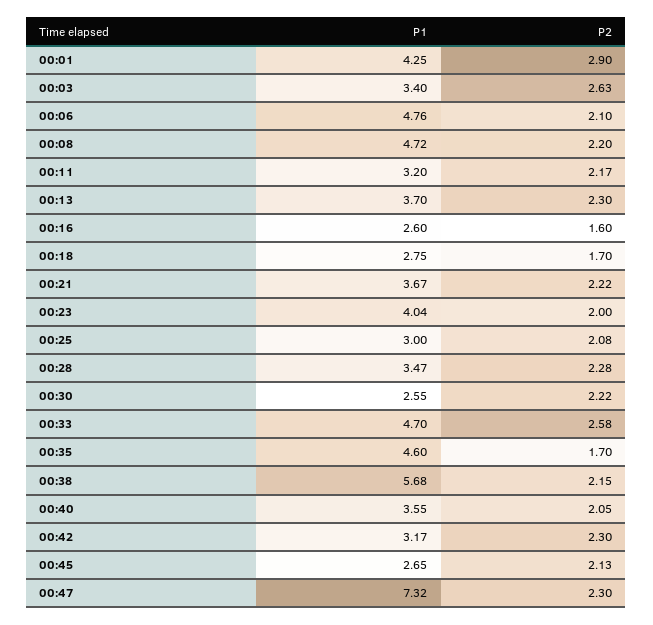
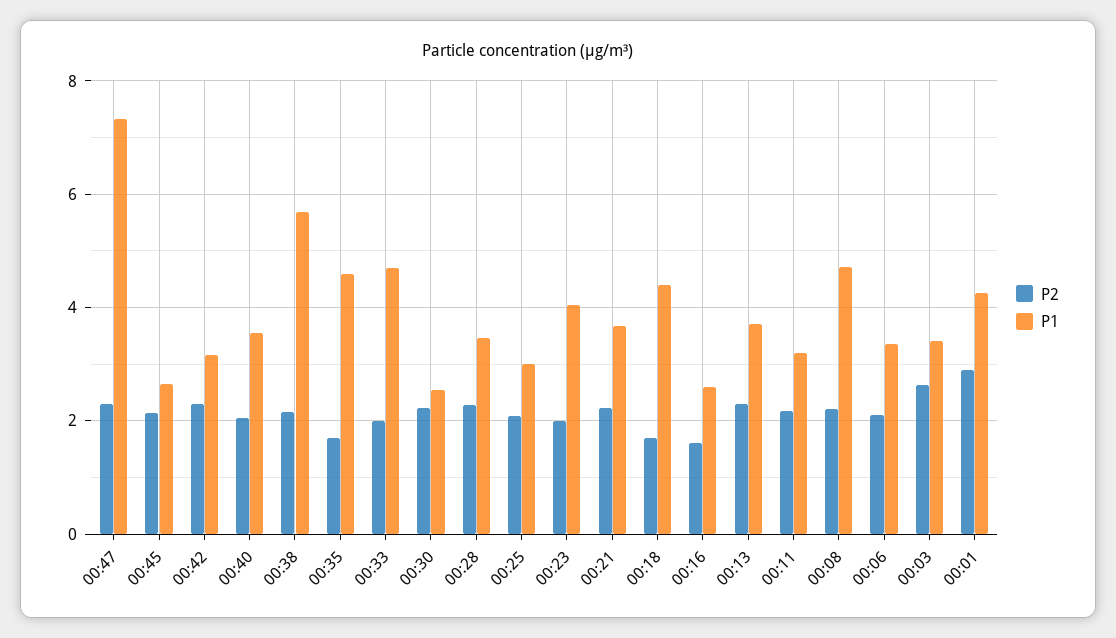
  {
    "P1": {
      "00:01": 4.25,
      "00:03": 3.4,
-     "00:06": 4.76,
+     "00:06": 3.4,
      "00:08": 4.72,
      "00:11": 3.2,
      "00:13": 3.7,
      "00:16": 2.6,
-     "00:18": 2.75,
+     "00:18": 4.4,
      "00:21": 3.67,
      "00:23": 4.04,
      "00:25": 3,
      "00:28": 3.47,
      "00:30": 2.55,
      "00:33": 4.7,
      "00:35": 4.6,
      "00:38": 5.68,
      "00:40": 3.55,
      "00:42": 3.17,
      "00:45": 2.65,
      "00:47": 7.32
    },
    "P2": {
      "00:01": 2.9,
      "00:03": 2.63,
      "00:06": 2.1,
      "00:08": 2.2,
      "00:11": 2.17,
      "00:13": 2.3,
      "00:16": 1.6,
      "00:18": 1.7,
      "00:21": 2.22,
      "00:23": 2,
      "00:25": 2.08,
      "00:28": 2.28,
      "00:30": 2.22,
-     "00:33": 2.58,
+     "00:33": 2,
      "00:35": 1.7,
      "00:38": 2.15,
      "00:40": 2.05,
      "00:42": 2.3,
      "00:45": 2.13,
      "00:47": 2.3
    }
  }

